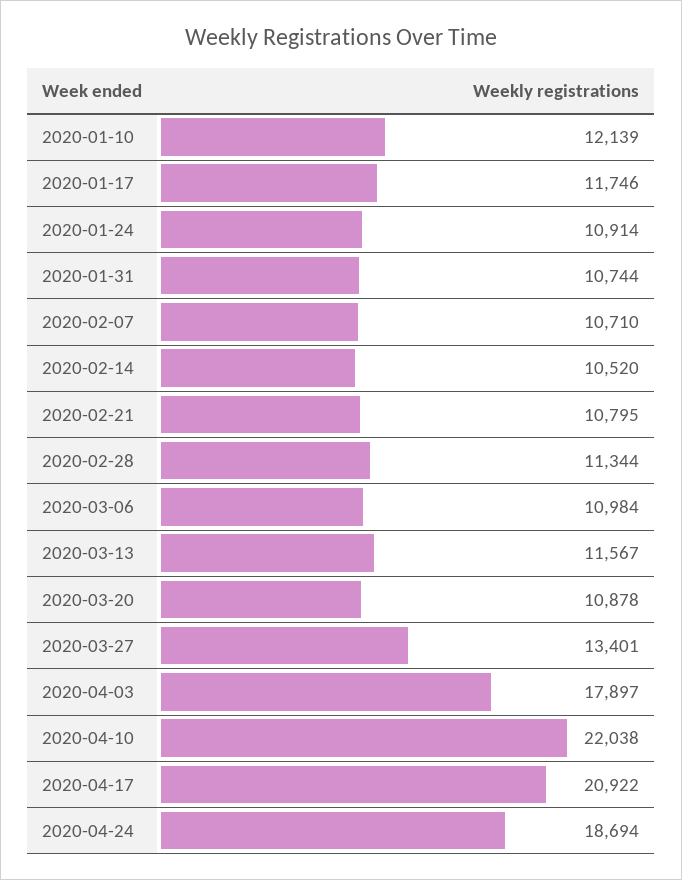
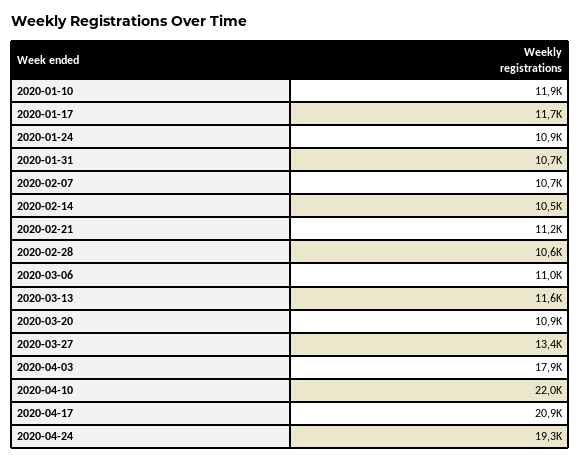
  {
-   "2020-01-10": 12139,
+   "2020-01-10": 11900,
    "2020-01-17": 11746,
    "2020-01-24": 10914,
    "2020-01-31": 10744,
    "2020-02-07": 10710,
    "2020-02-14": 10520,
-   "2020-02-21": 10795,
+   "2020-02-21": 11200,
-   "2020-02-28": 11344,
+   "2020-02-28": 10600,
    "2020-03-06": 10984,
    "2020-03-13": 11567,
    "2020-03-20": 10878,
    "2020-03-27": 13401,
    "2020-04-03": 17897,
    "2020-04-10": 22038,
    "2020-04-17": 20922,
-   "2020-04-24": 18694
+   "2020-04-24": 19300
  }

